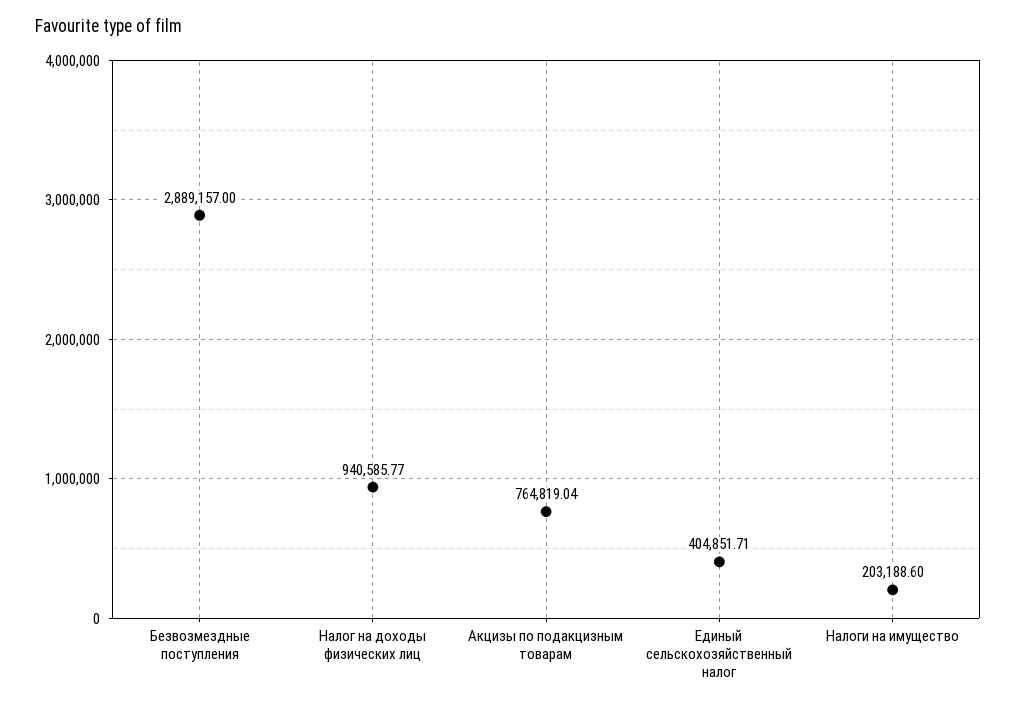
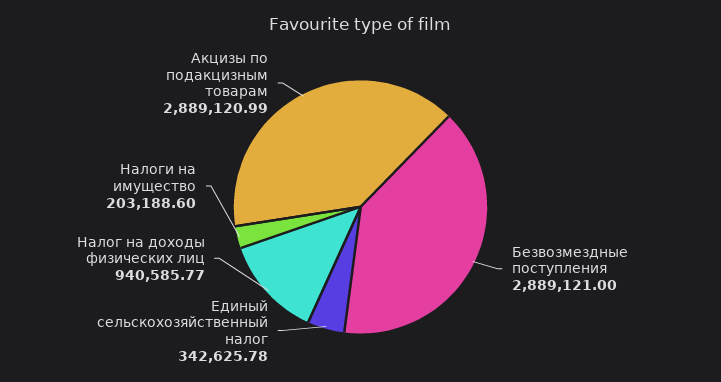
  {
-   "Безвозмездные поступления": 2889157,
+   "Безвозмездные поступления": 2889121,
    "Налог на доходы физических лиц": 940585.77,
-   "Акцизы по подакцизным товарам": 764819.04,
+   "Акцизы по подакцизным товарам": 2889120.99,
-   "Единый сельскохозяйственный налог": 404851.71,
+   "Единый сельскохозяйственный налог": 342625.78,
    "Налоги на имущество": 203188.6
  }

